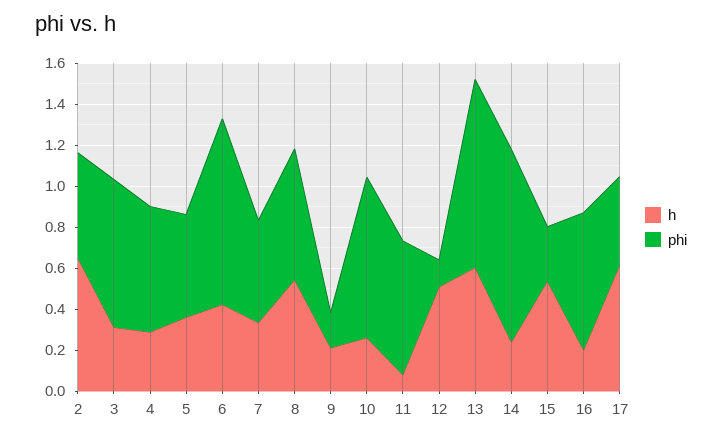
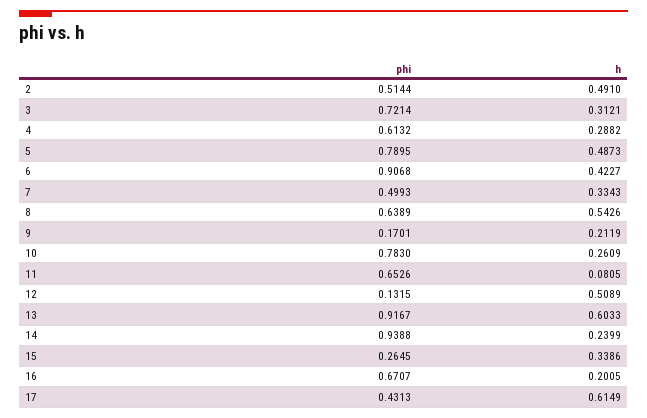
  {
    "h": {
-     "2": 0.65,
+     "2": 0.491,
      "3": 0.3121,
      "4": 0.2882,
-     "5": 0.35,
+     "5": 0.4873,
      "6": 0.4227,
      "7": 0.3343,
      "8": 0.5426,
      "9": 0.2119,
      "10": 0.2609,
      "11": 0.0805,
      "12": 0.5089,
      "13": 0.6033,
      "14": 0.2399,
-     "15": 0.55,
+     "15": 0.3386,
      "16": 0.2005,
      "17": 0.6149
    },
    "phi": {
      "2": 0.5144,
      "3": 0.7214,
      "4": 0.6132,
-     "5": 0.5,
+     "5": 0.7895,
      "6": 0.9068,
      "7": 0.4993,
      "8": 0.6389,
      "9": 0.1701,
      "10": 0.783,
      "11": 0.6526,
      "12": 0.1315,
      "13": 0.9167,
      "14": 0.9388,
      "15": 0.2645,
      "16": 0.6707,
      "17": 0.4313
    }
  }

